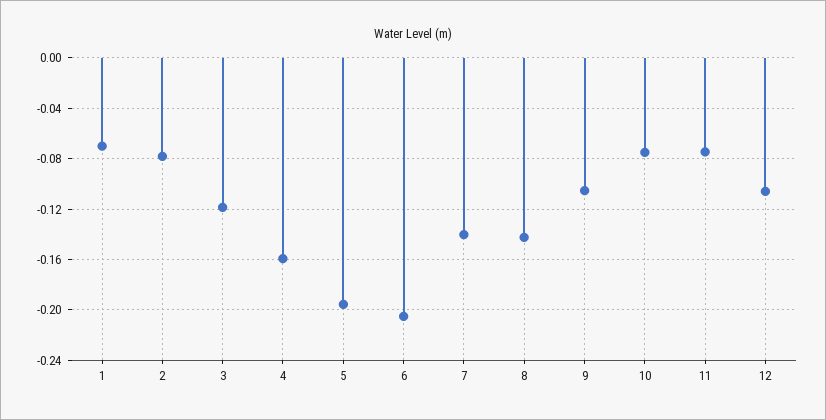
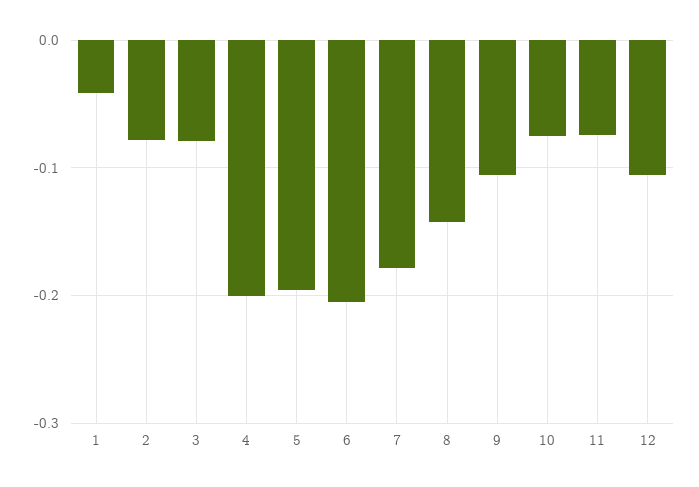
  {
-   "1": -0.07,
+   "1": -0.04,
    "2": -0.08,
-   "3": -0.12,
+   "3": -0.08,
-   "4": -0.16,
+   "4": -0.2,
    "5": -0.195,
    "6": -0.205,
-   "7": -0.14,
+   "7": -0.18,
    "8": -0.145,
    "9": -0.105,
    "10": -0.075,
    "11": -0.075,
    "12": -0.105
  }

